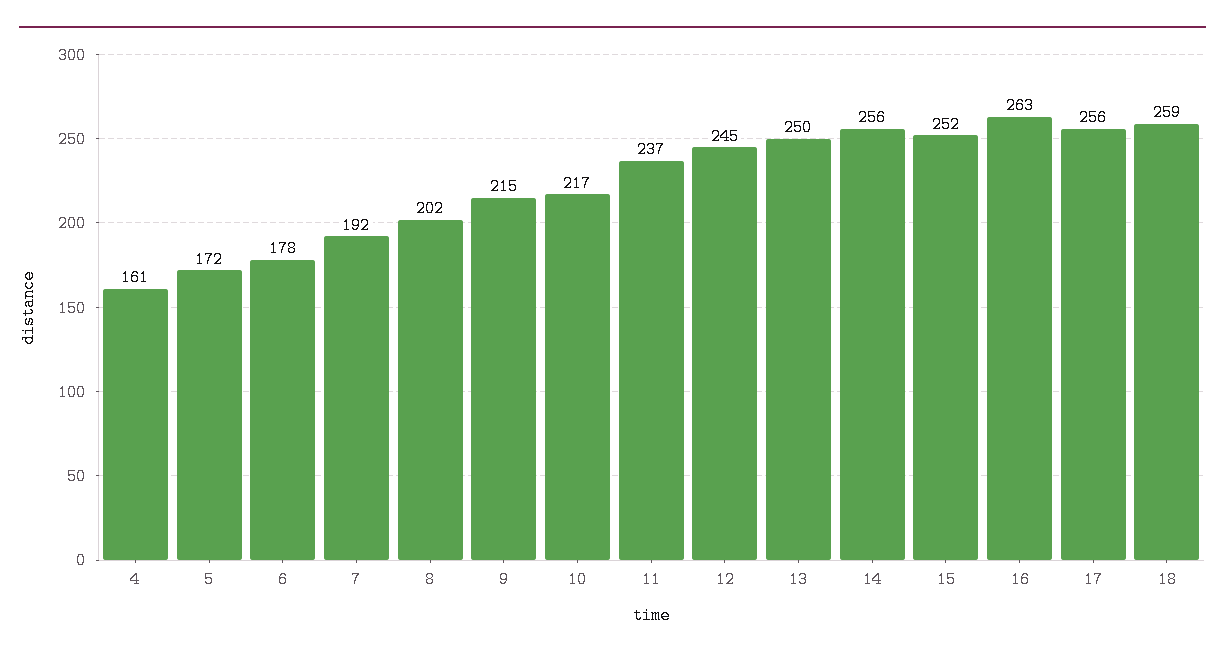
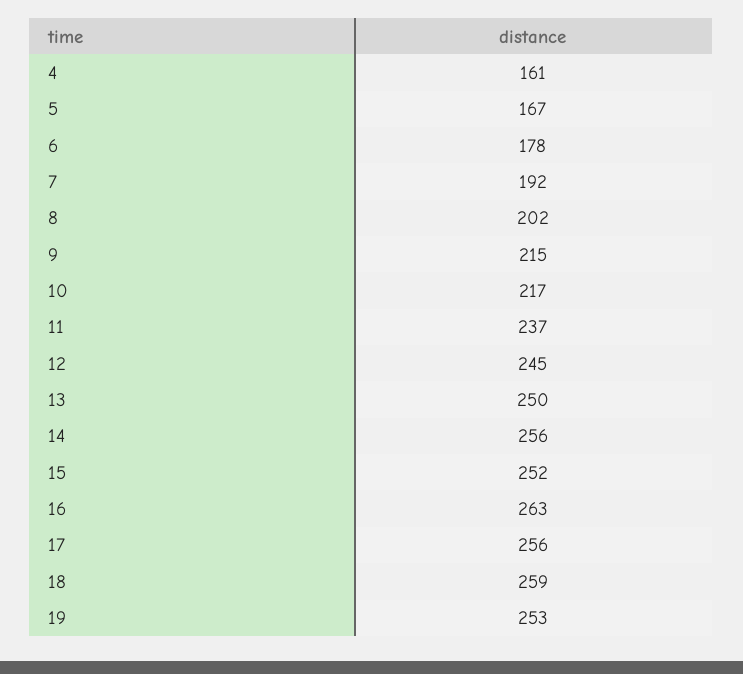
  {
    "4": 161,
-   "5": 172,
+   "5": 167,
    "6": 178,
    "7": 192,
    "8": 202,
    "9": 215,
    "10": 217,
    "11": 237,
    "12": 245,
    "13": 250,
    "14": 256,
    "15": 252,
    "16": 263,
    "17": 256,
-   "18": 259
+   "18": 259,
+   "19": 253
  }

